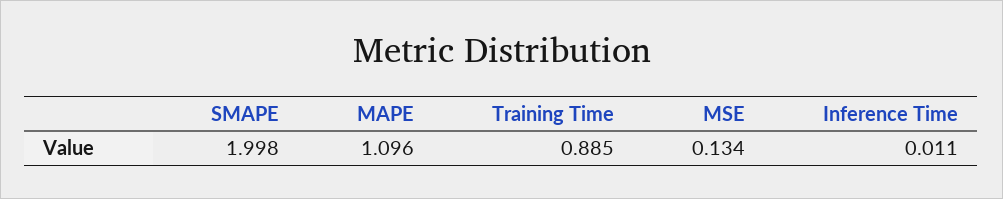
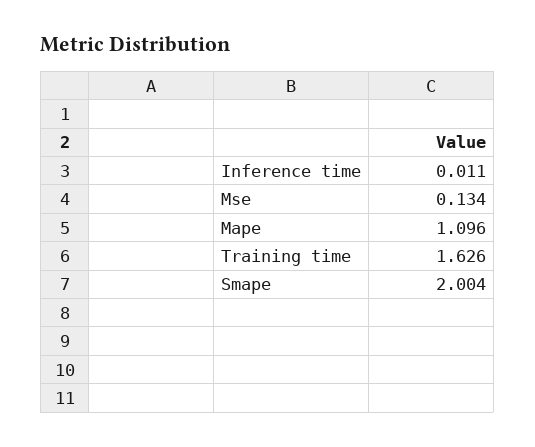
  {
-   "SMAPE": 1.998,
+   "SMAPE": 2.004,
    "MAPE": 1.096,
-   "Training Time": 0.885,
+   "Training Time": 1.626,
    "MSE": 0.134,
    "Inference Time": 0.011
  }

